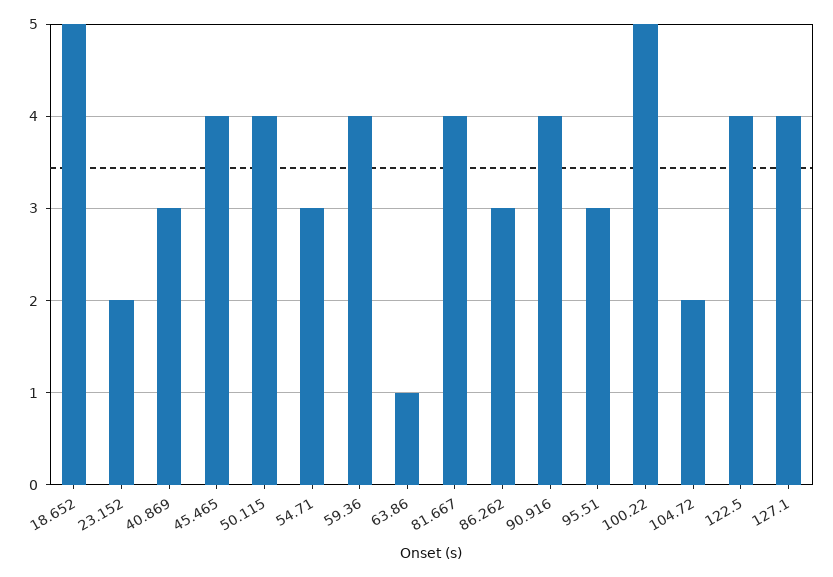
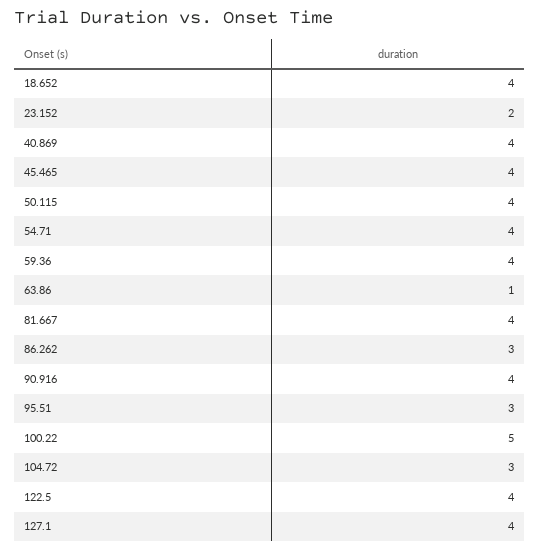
  {
-   "18.652": 5,
+   "18.652": 4,
    "23.152": 2,
-   "40.869": 3,
+   "40.869": 4,
    "45.465": 4,
    "50.115": 4,
-   "54.71": 3,
+   "54.71": 4,
    "59.36": 4,
    "63.86": 1,
    "81.667": 4,
    "86.262": 3,
    "90.916": 4,
    "95.51": 3,
    "100.22": 5,
-   "104.72": 2,
+   "104.72": 3,
    "122.5": 4,
    "127.1": 4
  }

